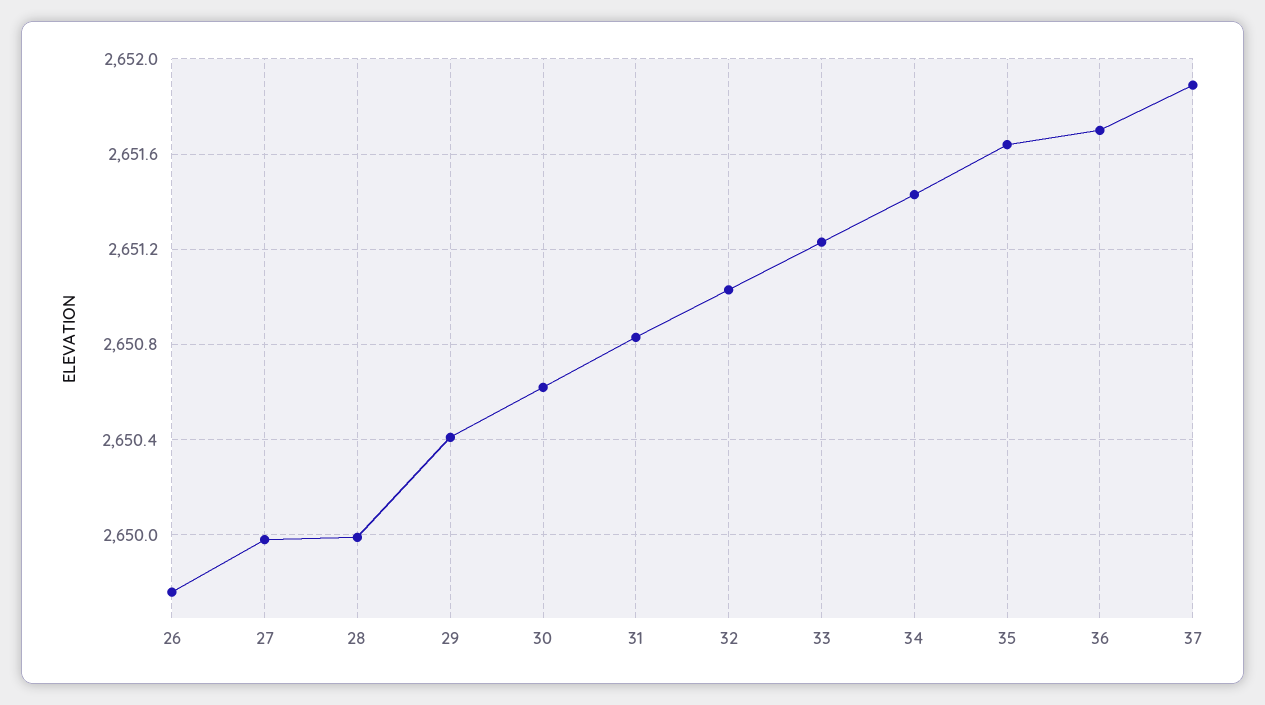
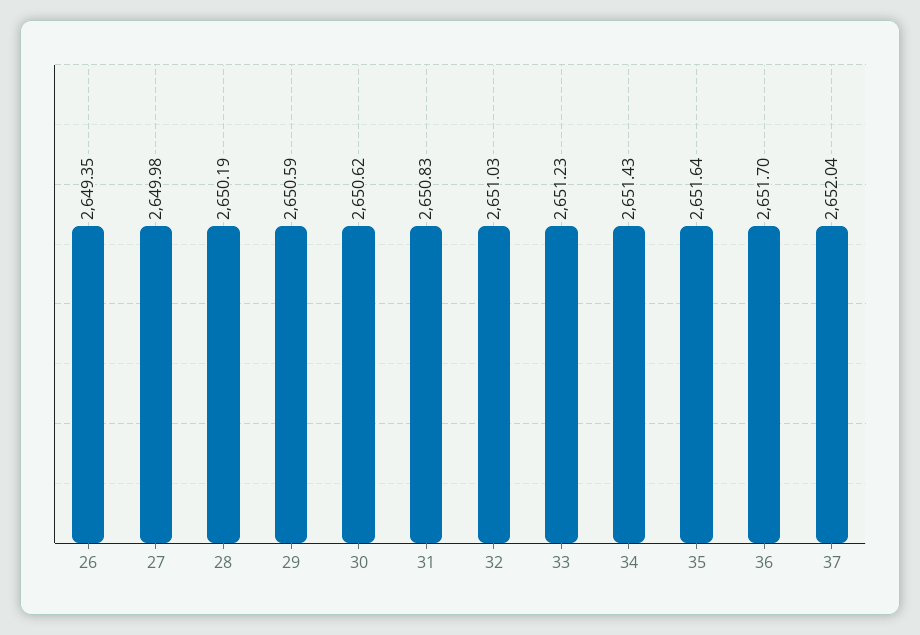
  {
-   "26": 2649.75,
+   "26": 2649.35,
    "27": 2649.98,
-   "28": 2650,
+   "28": 2650.19,
-   "29": 2650.4,
+   "29": 2650.59,
    "30": 2650.62,
    "31": 2650.83,
    "32": 2651.03,
    "33": 2651.23,
    "34": 2651.43,
    "35": 2651.64,
    "36": 2651.7,
-   "37": 2651.9
+   "37": 2652.04
  }

